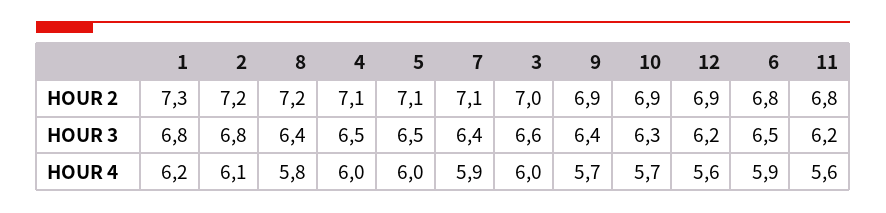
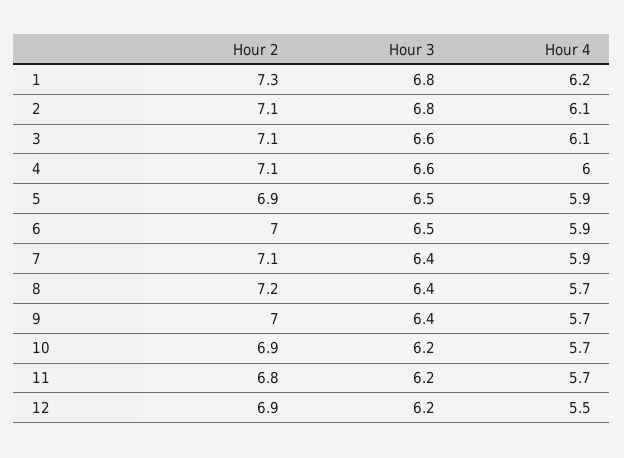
  {
    "1": {
      "HOUR 2": 7.3,
      "HOUR 3": 6.8,
      "HOUR 4": 6.2
    },
    "2": {
-     "HOUR 2": 7.2,
+     "HOUR 2": 7.1,
      "HOUR 3": 6.8,
      "HOUR 4": 6.1
    },
    "8": {
      "HOUR 2": 7.2,
      "HOUR 3": 6.4,
-     "HOUR 4": 5.8
+     "HOUR 4": 5.7
    },
    "4": {
      "HOUR 2": 7.1,
-     "HOUR 3": 6.5,
+     "HOUR 3": 6.6,
      "HOUR 4": 6
    },
    "5": {
-     "HOUR 2": 7.1,
+     "HOUR 2": 6.9,
      "HOUR 3": 6.5,
-     "HOUR 4": 6
+     "HOUR 4": 5.9
    },
    "7": {
      "HOUR 2": 7.1,
      "HOUR 3": 6.4,
      "HOUR 4": 5.9
    },
    "3": {
-     "HOUR 2": 7,
+     "HOUR 2": 7.1,
      "HOUR 3": 6.6,
-     "HOUR 4": 6
+     "HOUR 4": 6.1
    },
    "9": {
-     "HOUR 2": 6.9,
+     "HOUR 2": 7,
      "HOUR 3": 6.4,
      "HOUR 4": 5.7
    },
    "10": {
      "HOUR 2": 6.9,
-     "HOUR 3": 6.3,
+     "HOUR 3": 6.2,
      "HOUR 4": 5.7
    },
    "12": {
      "HOUR 2": 6.9,
      "HOUR 3": 6.2,
-     "HOUR 4": 5.6
+     "HOUR 4": 5.5
    },
    "6": {
-     "HOUR 2": 6.8,
+     "HOUR 2": 7,
      "HOUR 3": 6.5,
      "HOUR 4": 5.9
    },
    "11": {
      "HOUR 2": 6.8,
      "HOUR 3": 6.2,
-     "HOUR 4": 5.6
+     "HOUR 4": 5.7
    }
  }

